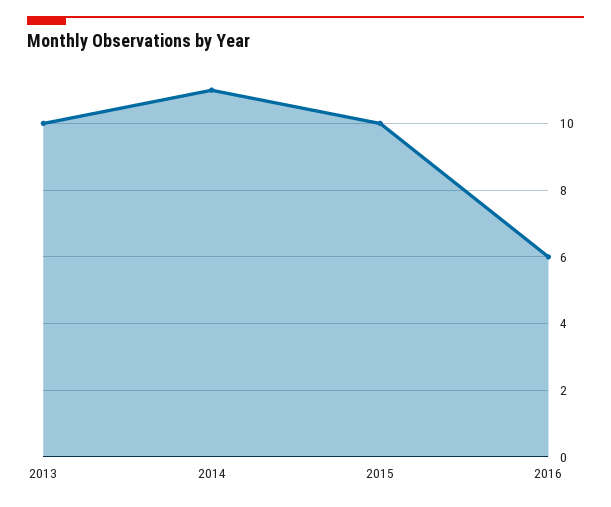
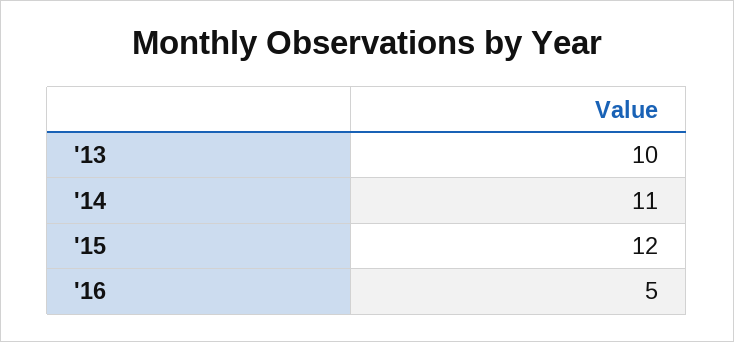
  {
    "2013": 10,
    "2014": 11,
-   "2015": 10,
+   "2015": 12,
-   "2016": 6
+   "2016": 5
  }

